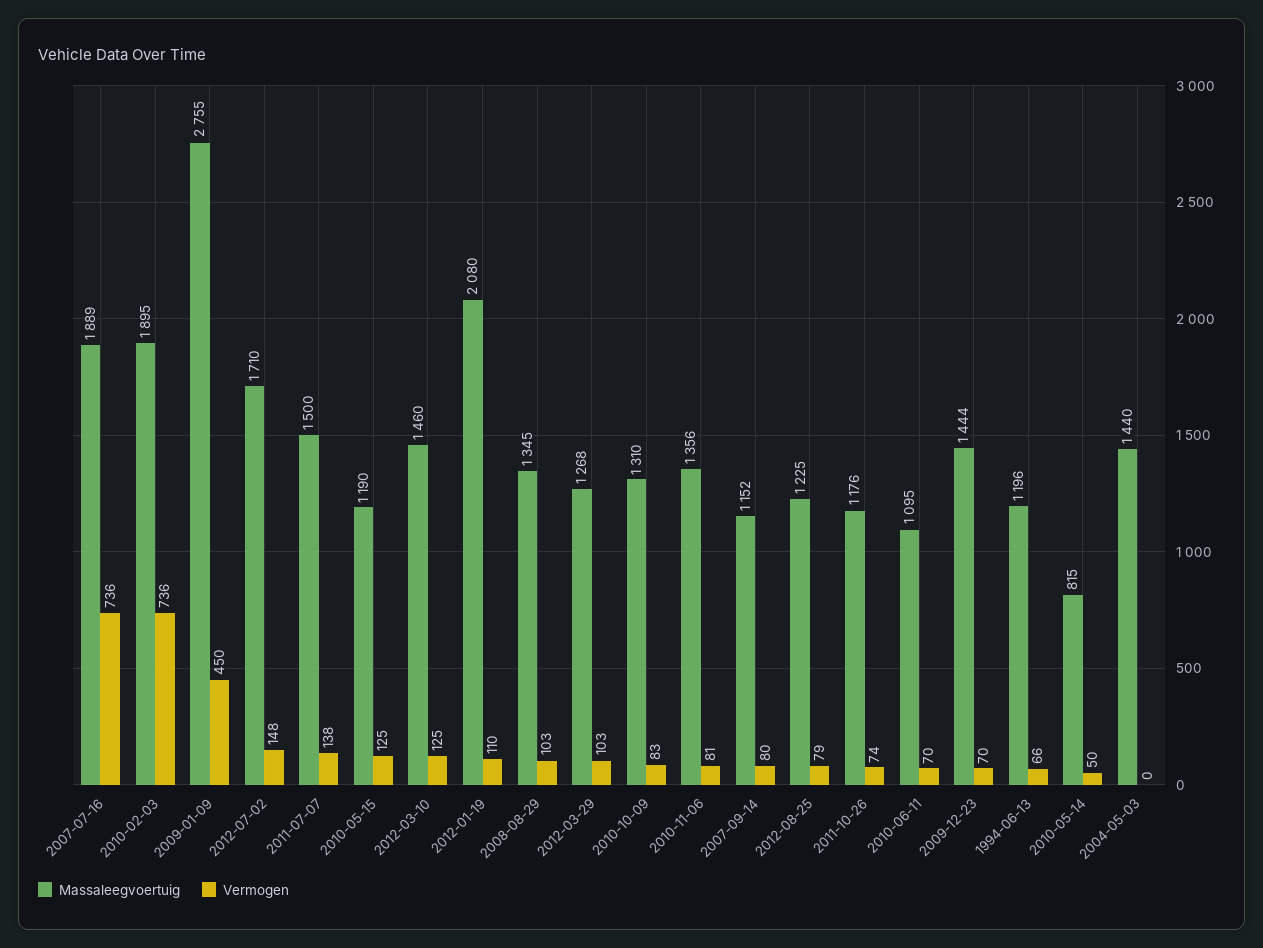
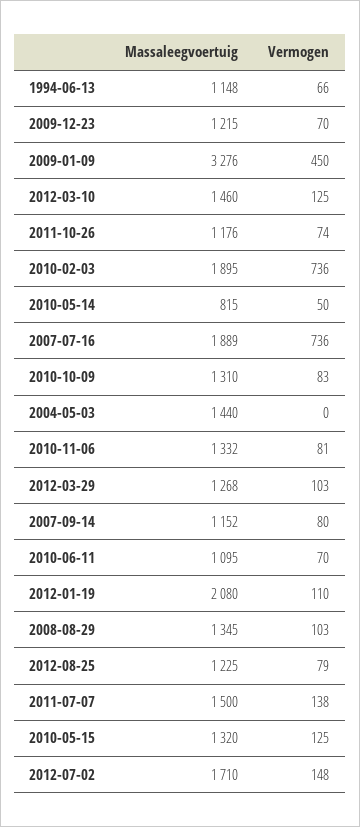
  {
    "Massaleegvoertuig": {
      "2007-07-16": 1889,
      "2010-02-03": 1895,
-     "2009-01-09": 2755,
+     "2009-01-09": 3276,
      "2012-07-02": 1710,
      "2011-07-07": 1500,
-     "2010-05-15": 1190,
+     "2010-05-15": 1320,
      "2012-03-10": 1460,
      "2012-01-19": 2080,
      "2008-08-29": 1345,
      "2012-03-29": 1268,
      "2010-10-09": 1310,
-     "2010-11-06": 1356,
+     "2010-11-06": 1332,
      "2007-09-14": 1152,
      "2012-08-25": 1225,
      "2011-10-26": 1176,
      "2010-06-11": 1095,
-     "2009-12-23": 1444,
+     "2009-12-23": 1215,
-     "1994-06-13": 1196,
+     "1994-06-13": 1148,
      "2010-05-14": 815,
      "2004-05-03": 1440
    },
    "Vermogen": {
      "2007-07-16": 736,
      "2010-02-03": 736,
      "2009-01-09": 450,
      "2012-07-02": 148,
      "2011-07-07": 138,
      "2010-05-15": 125,
      "2012-03-10": 125,
      "2012-01-19": 110,
      "2008-08-29": 103,
      "2012-03-29": 103,
      "2010-10-09": 83,
      "2010-11-06": 81,
      "2007-09-14": 80,
      "2012-08-25": 79,
      "2011-10-26": 74,
      "2010-06-11": 70,
      "2009-12-23": 70,
      "1994-06-13": 66,
      "2010-05-14": 50,
      "2004-05-03": 0
    }
  }

